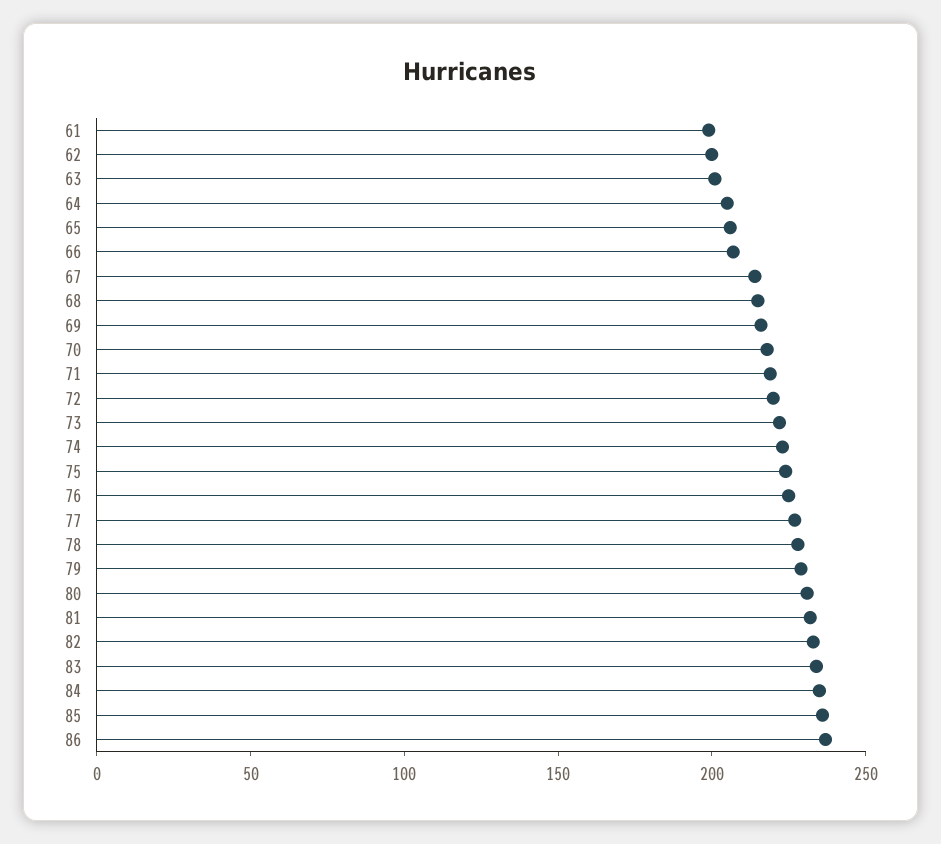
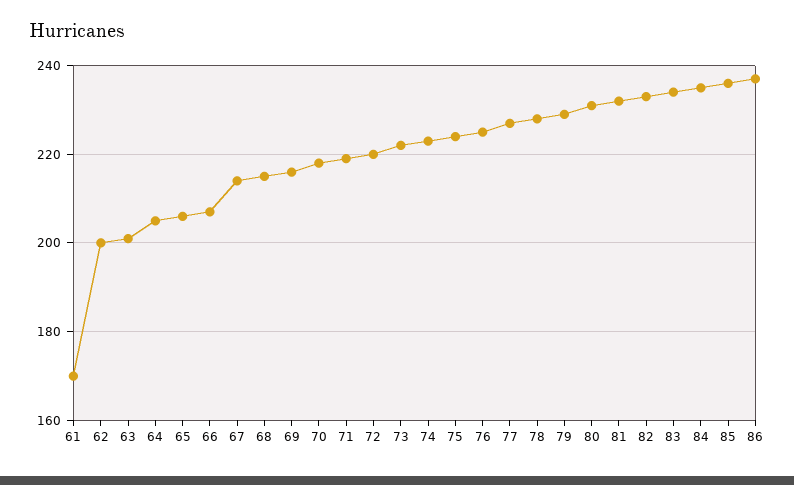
  {
-   "61": 200,
+   "61": 170,
    "62": 200,
    "63": 200,
    "64": 205,
    "65": 205,
    "66": 205,
    "67": 215,
    "68": 215,
    "69": 215,
    "70": 220,
    "71": 220,
    "72": 220,
    "73": 220,
    "74": 225,
    "75": 225,
    "76": 225,
    "77": 225,
    "78": 230,
    "79": 230,
    "80": 230,
    "81": 230,
    "82": 235,
    "83": 235,
    "84": 235,
    "85": 235,
    "86": 235
  }

